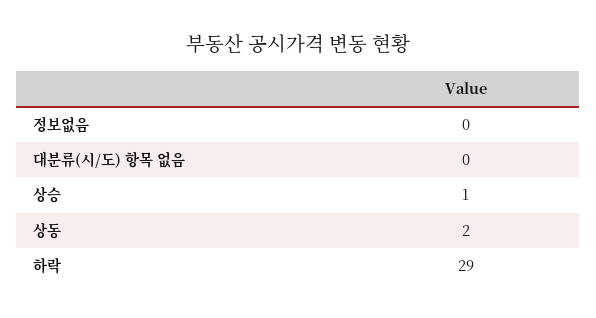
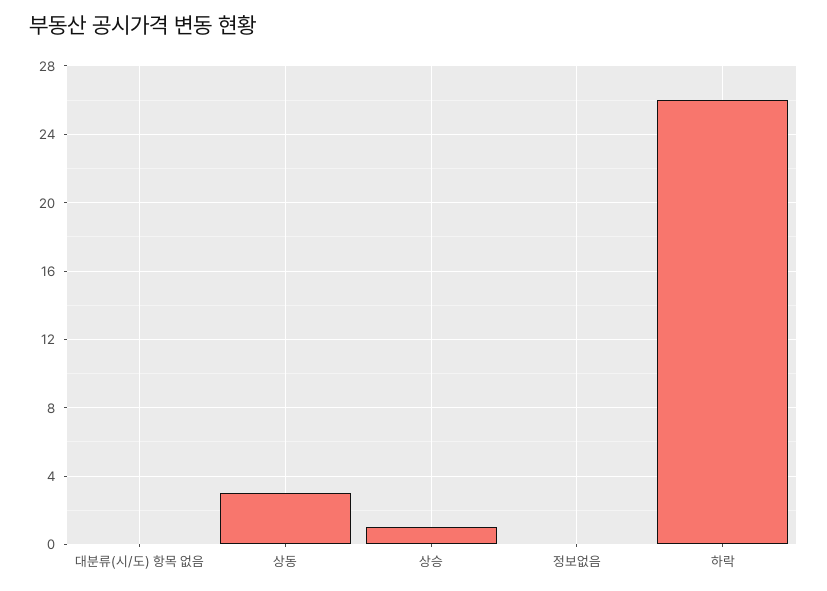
  {
    "정보없음": 0,
    "대분류(시/도) 항목 없음": 0,
    "상승": 1,
-   "상동": 2,
+   "상동": 3,
-   "하락": 29
+   "하락": 26
  }

